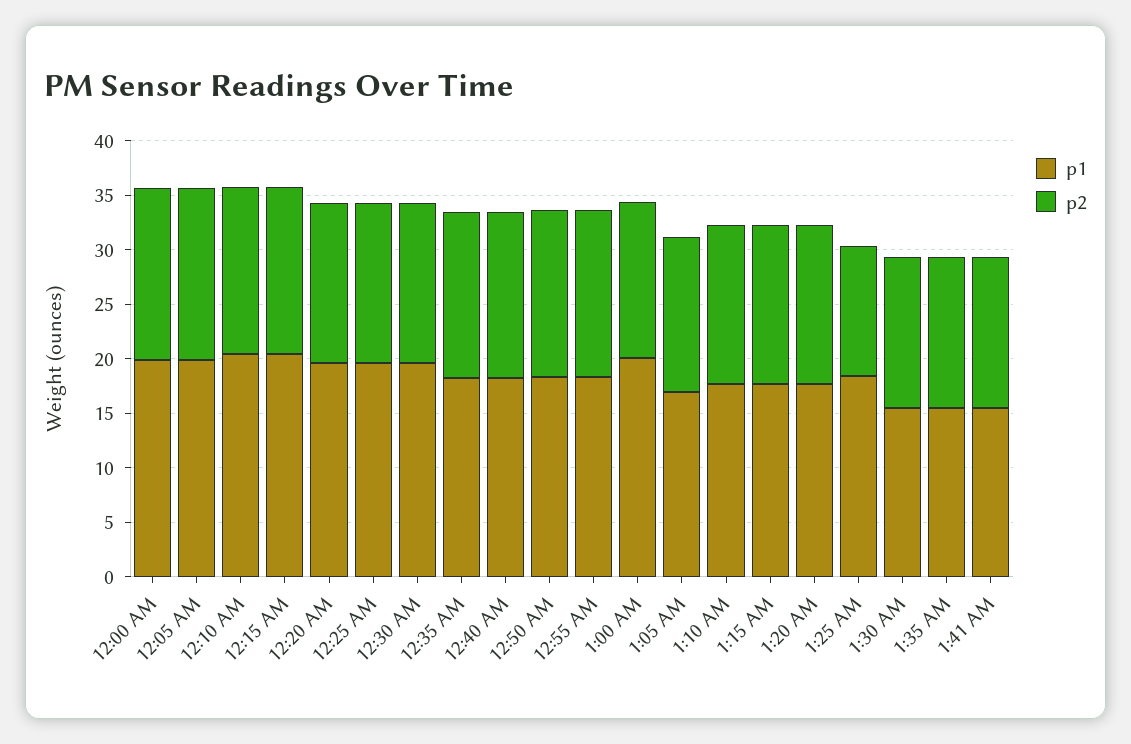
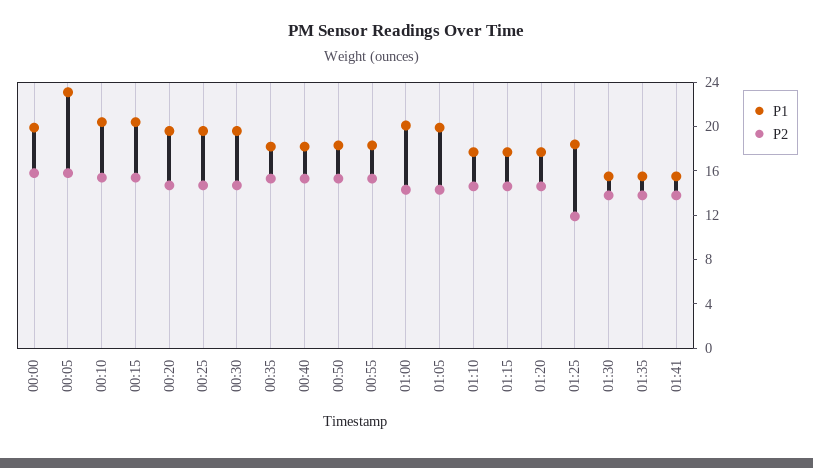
  {
    "p1": {
      "12:00 AM": 20,
-     "12:05 AM": 20,
+     "12:05 AM": 23,
      "12:10 AM": 20,
      "12:15 AM": 20,
      "12:20 AM": 20,
      "12:25 AM": 20,
      "12:30 AM": 20,
      "12:35 AM": 18,
      "12:40 AM": 18,
      "12:50 AM": 18,
      "12:55 AM": 18,
      "1:00 AM": 20,
-     "1:05 AM": 17,
+     "1:05 AM": 20,
      "1:10 AM": 18,
      "1:15 AM": 18,
      "1:20 AM": 18,
      "1:25 AM": 18,
      "1:30 AM": 16,
      "1:35 AM": 16,
      "1:41 AM": 16
    },
    "p2": {
      "12:00 AM": 16,
      "12:05 AM": 16,
      "12:10 AM": 15,
      "12:15 AM": 15,
      "12:20 AM": 15,
      "12:25 AM": 15,
      "12:30 AM": 15,
      "12:35 AM": 15,
      "12:40 AM": 15,
      "12:50 AM": 15,
      "12:55 AM": 15,
      "1:00 AM": 14,
      "1:05 AM": 14,
      "1:10 AM": 15,
      "1:15 AM": 15,
      "1:20 AM": 15,
      "1:25 AM": 12,
      "1:30 AM": 14,
      "1:35 AM": 14,
      "1:41 AM": 14
    }
  }

